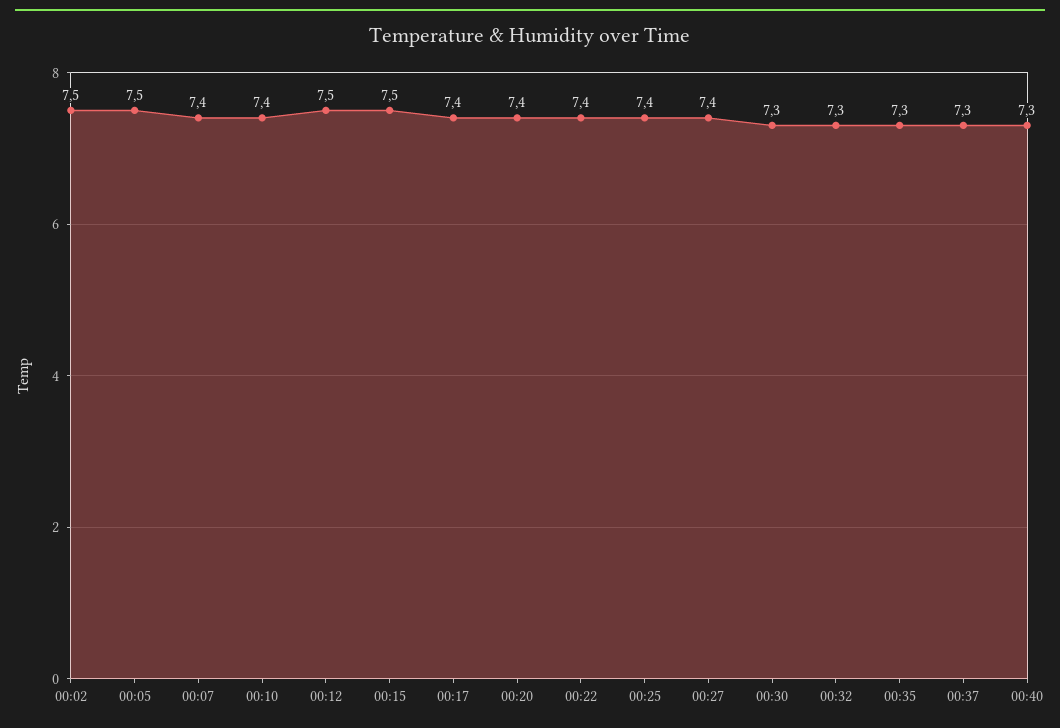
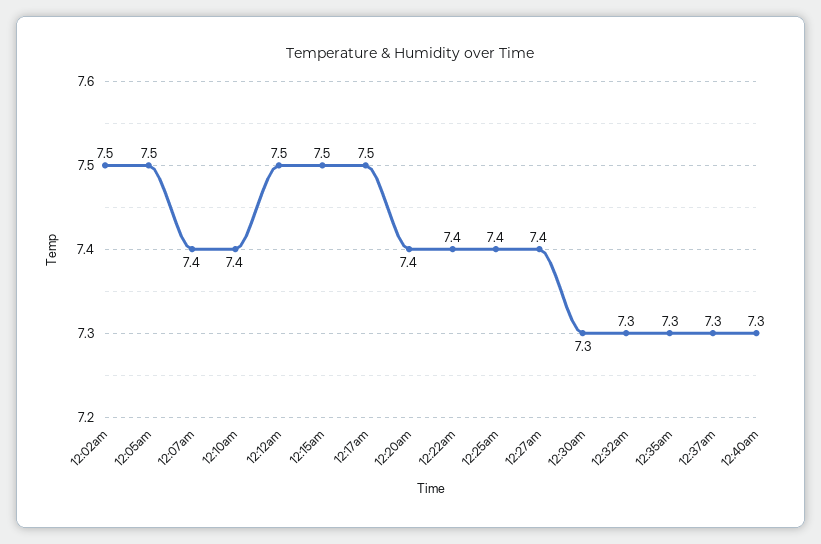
  {
    "00:02": 7.5,
    "00:05": 7.5,
    "00:07": 7.4,
    "00:10": 7.4,
    "00:12": 7.5,
    "00:15": 7.5,
-   "00:17": 7.4,
+   "00:17": 7.5,
    "00:20": 7.4,
    "00:22": 7.4,
    "00:25": 7.4,
    "00:27": 7.4,
    "00:30": 7.3,
    "00:32": 7.3,
    "00:35": 7.3,
    "00:37": 7.3,
    "00:40": 7.3
  }

